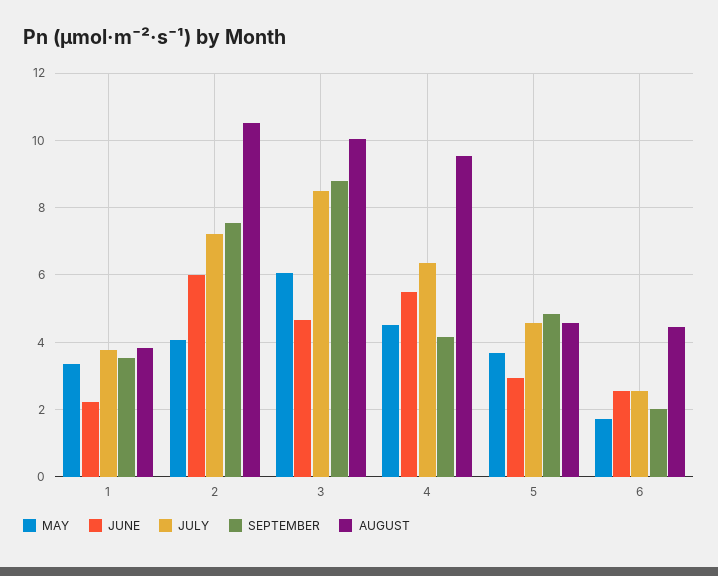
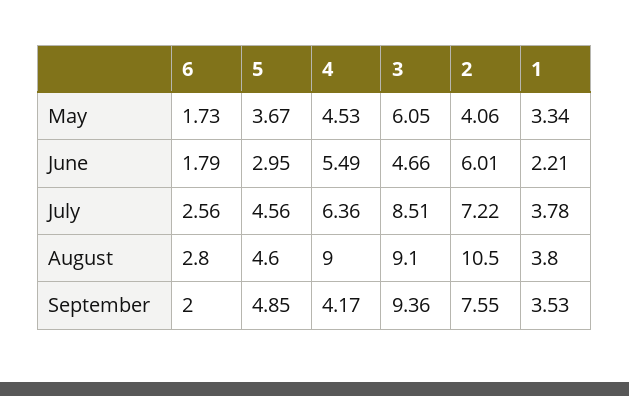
  {
    "MAY": {
      "1": 3.34,
      "2": 4.06,
      "3": 6.05,
      "4": 4.53,
      "5": 3.67,
      "6": 1.73
    },
    "JUNE": {
      "1": 2.21,
      "2": 6.01,
      "3": 4.66,
      "4": 5.49,
      "5": 2.95,
-     "6": 2.6
+     "6": 1.79
    },
    "JULY": {
      "1": 3.78,
      "2": 7.22,
      "3": 8.51,
      "4": 6.36,
      "5": 4.56,
      "6": 2.56
    },
    "SEPTEMBER": {
      "1": 3.53,
      "2": 7.55,
-     "3": 8.8,
+     "3": 9.36,
      "4": 4.17,
      "5": 4.85,
      "6": 2
    },
    "AUGUST": {
      "1": 3.8,
      "2": 10.5,
-     "3": 10,
+     "3": 9.1,
-     "4": 9.6,
+     "4": 9,
      "5": 4.6,
-     "6": 4.4
+     "6": 2.8
    }
  }

